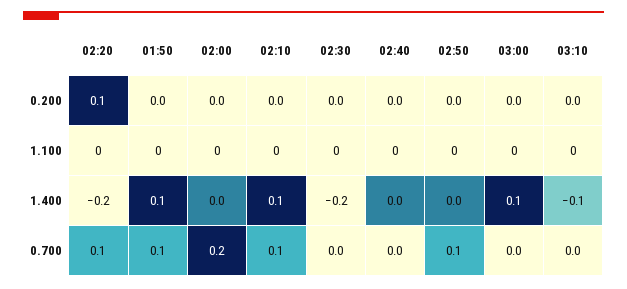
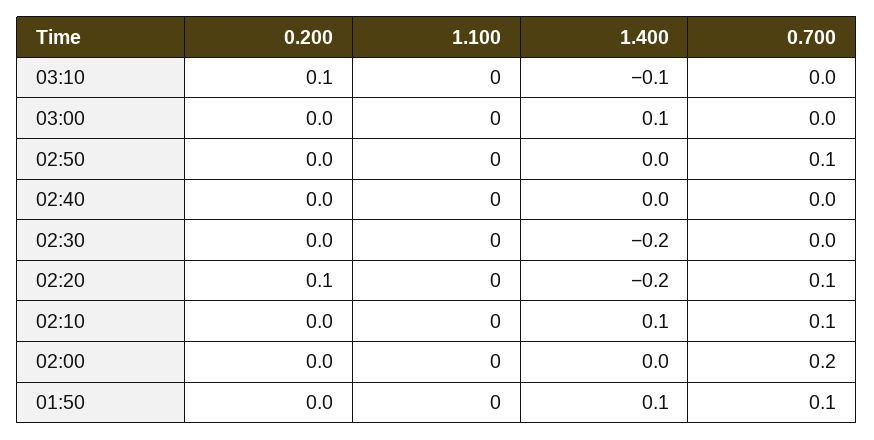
  {
    "02:20": {
      "0.200": 0.1,
      "1.100": 0,
      "1.400": -0.2,
      "0.700": 0.1
    },
    "01:50": {
      "0.200": 0,
      "1.100": 0,
      "1.400": 0.1,
      "0.700": 0.1
    },
    "02:00": {
      "0.200": 0,
      "1.100": 0,
      "1.400": 0,
      "0.700": 0.2
    },
    "02:10": {
      "0.200": 0,
      "1.100": 0,
      "1.400": 0.1,
      "0.700": 0.1
    },
    "02:30": {
      "0.200": 0,
      "1.100": 0,
      "1.400": -0.2,
      "0.700": 0
    },
    "02:40": {
      "0.200": 0,
      "1.100": 0,
      "1.400": 0,
      "0.700": 0
    },
    "02:50": {
      "0.200": 0,
      "1.100": 0,
      "1.400": 0,
      "0.700": 0.1
    },
    "03:00": {
      "0.200": 0,
      "1.100": 0,
      "1.400": 0.1,
      "0.700": 0
    },
    "03:10": {
-     "0.200": 0,
+     "0.200": 0.1,
      "1.100": 0,
      "1.400": -0.1,
      "0.700": 0
    }
  }

